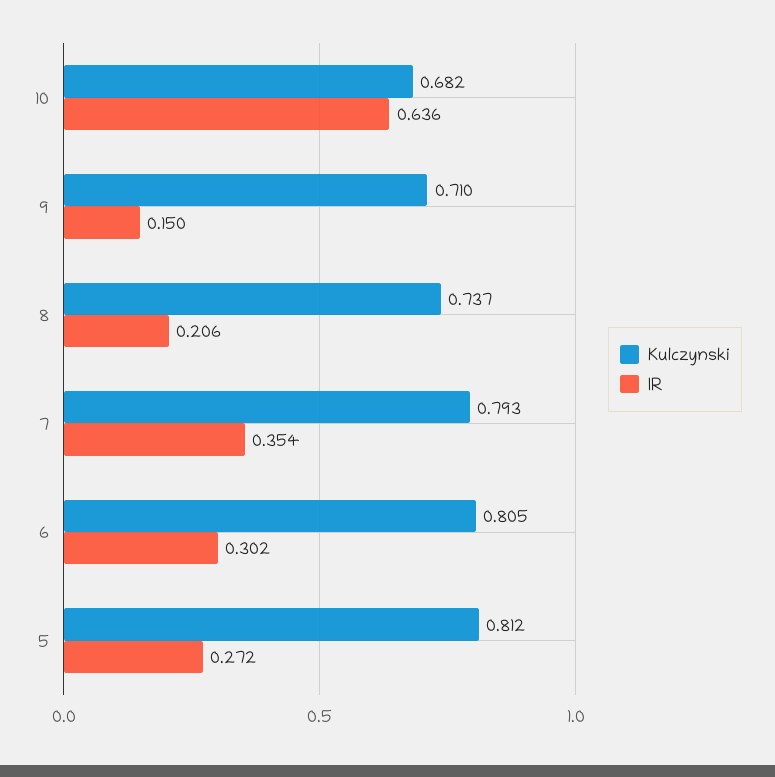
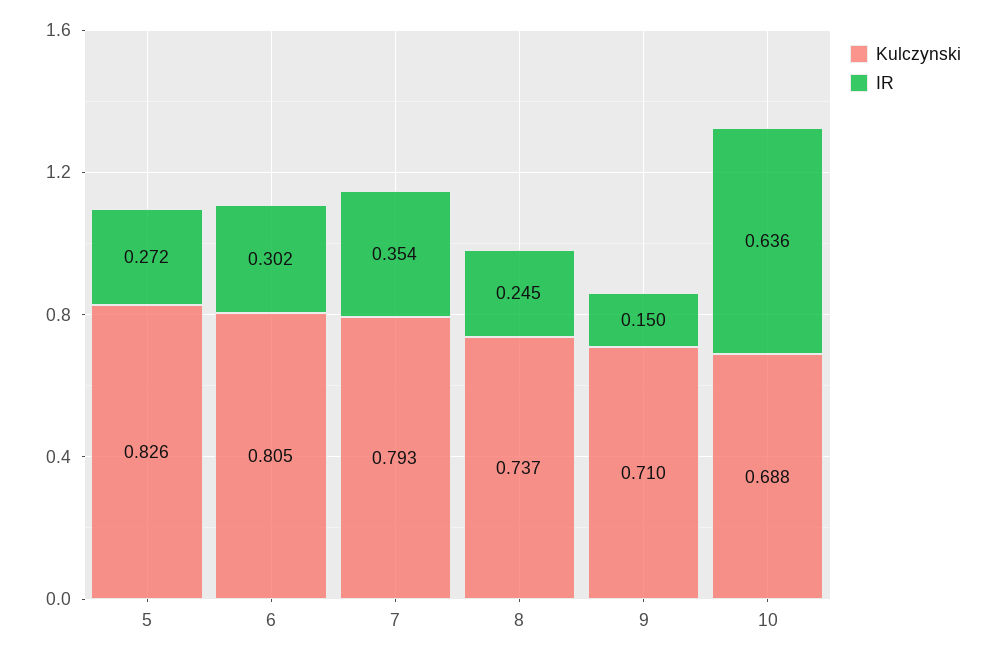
  {
    "Kulczynski": {
-     "10": 0.682,
+     "10": 0.688,
      "9": 0.71,
      "8": 0.737,
      "7": 0.793,
      "6": 0.805,
-     "5": 0.812
+     "5": 0.826
    },
    "IR": {
      "10": 0.636,
      "9": 0.15,
-     "8": 0.206,
+     "8": 0.245,
      "7": 0.354,
      "6": 0.302,
      "5": 0.272
    }
  }

